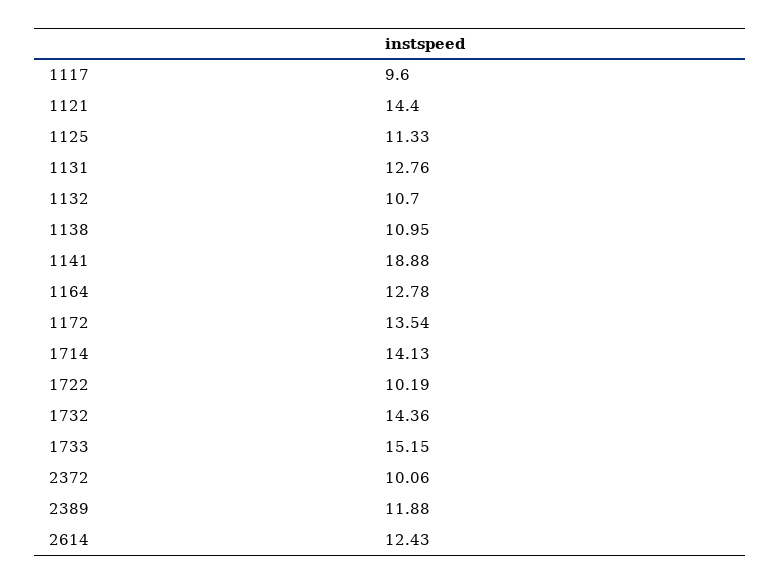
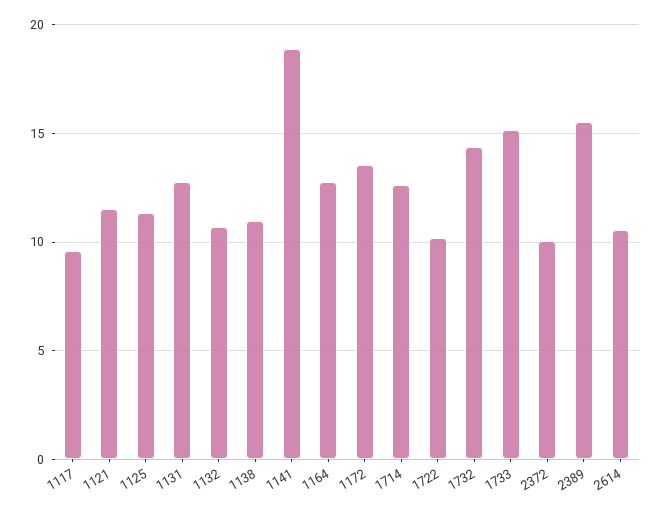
  {
    "1117": 9.6,
-   "1121": 14.4,
+   "1121": 11.5,
    "1125": 11.33,
    "1131": 12.76,
    "1132": 10.7,
    "1138": 10.95,
    "1141": 18.88,
    "1164": 12.78,
    "1172": 13.54,
-   "1714": 14.13,
+   "1714": 12.5,
    "1722": 10.19,
    "1732": 14.36,
    "1733": 15.15,
    "2372": 10.06,
-   "2389": 11.88,
+   "2389": 15.5,
-   "2614": 12.43
+   "2614": 10.5
  }

